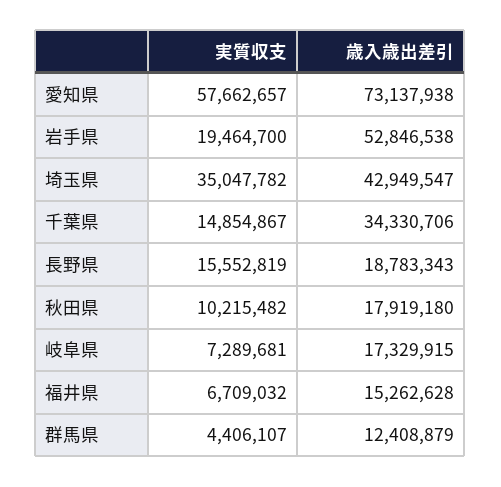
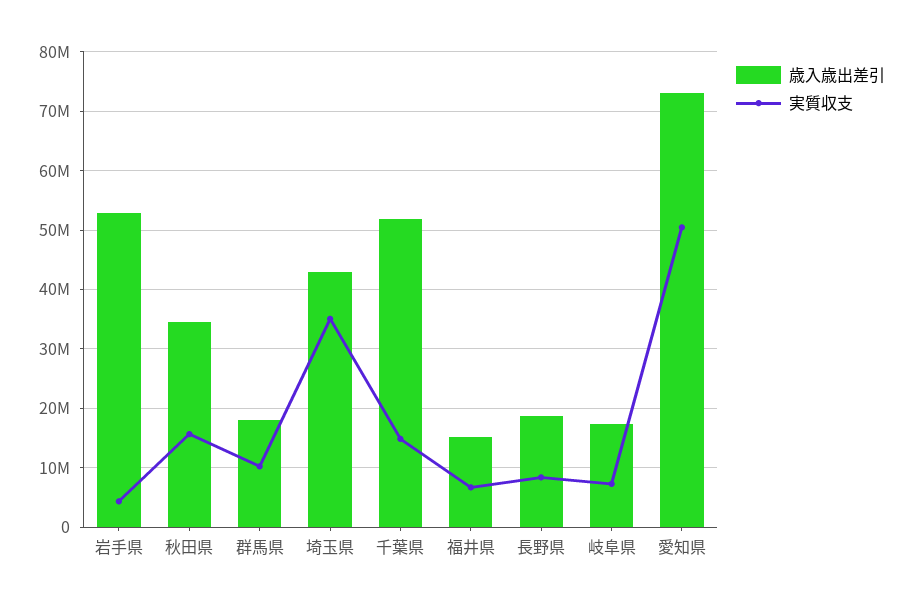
  {
    "実質収支": {
-     "愛知県": 57662657,
+     "愛知県": 50000000,
-     "岩手県": 19464700,
+     "岩手県": 4000000,
      "埼玉県": 35047782,
      "千葉県": 14854867,
-     "長野県": 15552819,
+     "長野県": 8000000,
-     "秋田県": 10215482,
+     "秋田県": 16000000,
      "岐阜県": 7289681,
      "福井県": 6709032,
-     "群馬県": 4406107
+     "群馬県": 10000000
    },
    "歳入歳出差引": {
      "愛知県": 73137938,
      "岩手県": 52846538,
      "埼玉県": 42949547,
-     "千葉県": 34330706,
+     "千葉県": 52000000,
      "長野県": 18783343,
-     "秋田県": 17919180,
+     "秋田県": 34000000,
      "岐阜県": 17329915,
      "福井県": 15262628,
-     "群馬県": 12408879
+     "群馬県": 18000000
    }
  }

